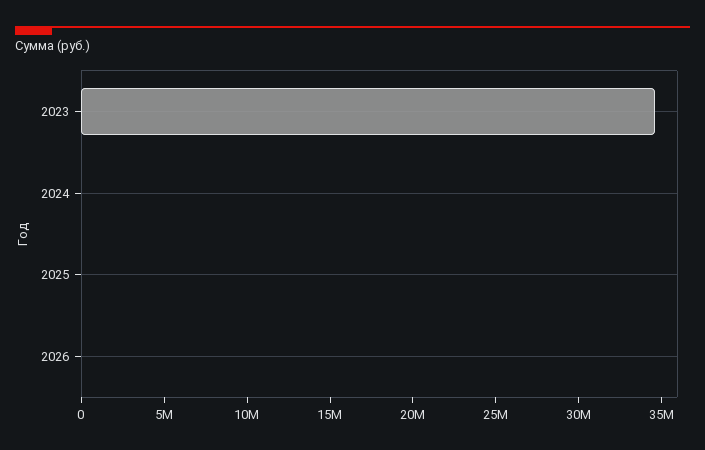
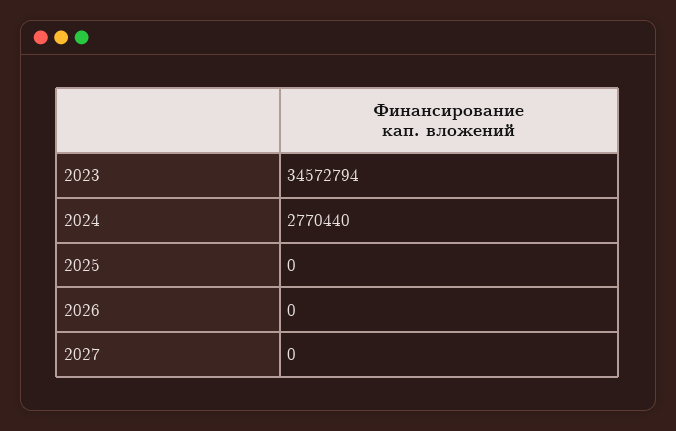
  {
    "2023": 34572794,
-   "2024": 0,
+   "2024": 2770440,
    "2025": 0,
-   "2026": 0
+   "2026": 0,
+   "2027": 0
  }

